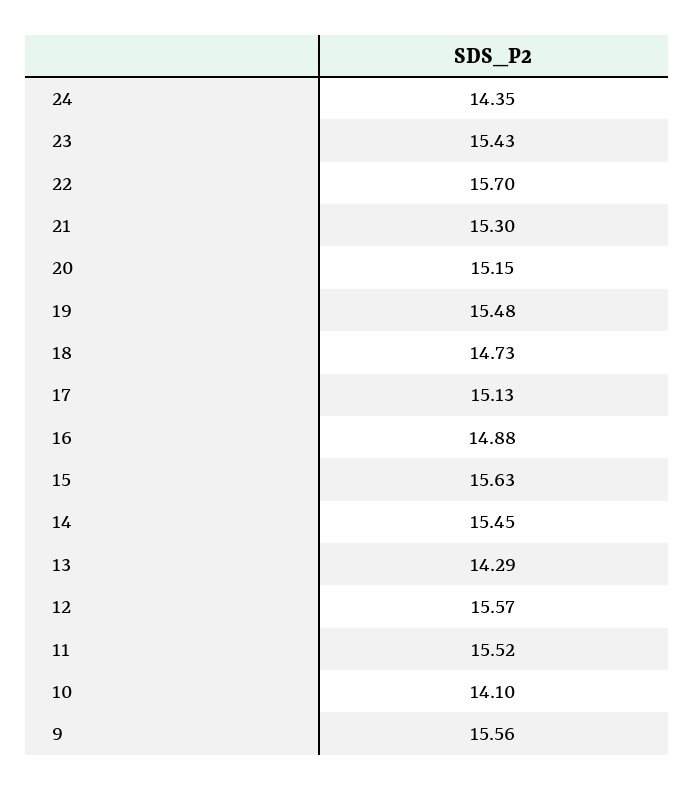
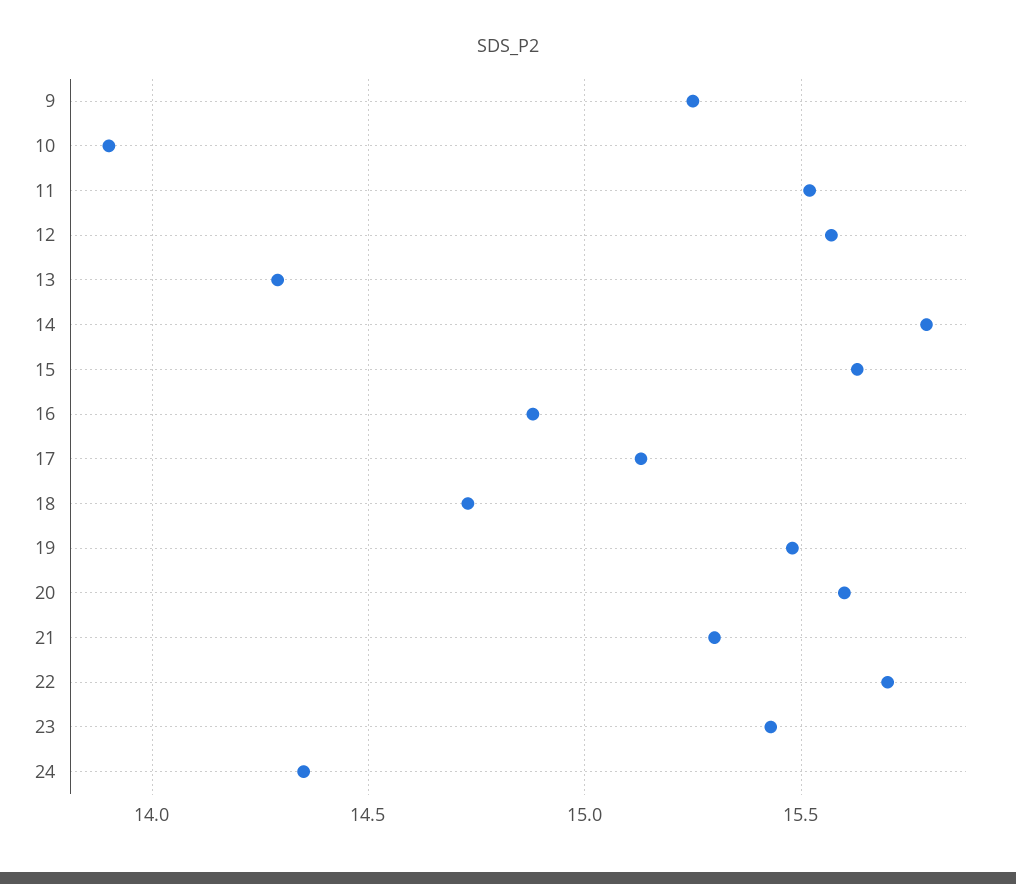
  {
    "24": 14.35,
    "23": 15.43,
    "22": 15.7,
    "21": 15.3,
-   "20": 15.15,
+   "20": 15.6,
    "19": 15.48,
    "18": 14.73,
    "17": 15.13,
    "16": 14.88,
    "15": 15.63,
-   "14": 15.45,
+   "14": 15.8,
    "13": 14.29,
    "12": 15.57,
    "11": 15.52,
-   "10": 14.1,
+   "10": 13.9,
-   "9": 15.56
+   "9": 15.25
  }

